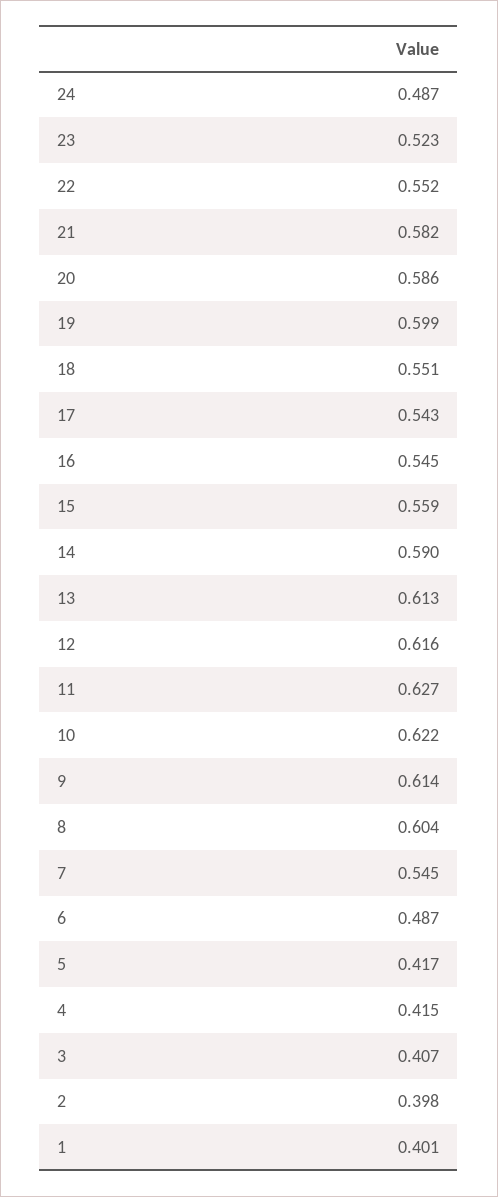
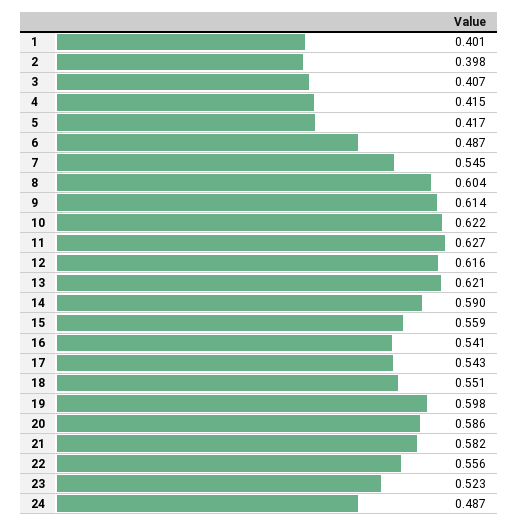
  {
    "24": 0.487,
    "23": 0.523,
-   "22": 0.552,
+   "22": 0.556,
    "21": 0.582,
    "20": 0.586,
-   "19": 0.599,
+   "19": 0.598,
    "18": 0.551,
    "17": 0.543,
-   "16": 0.545,
+   "16": 0.541,
    "15": 0.559,
    "14": 0.59,
-   "13": 0.613,
+   "13": 0.621,
    "12": 0.616,
    "11": 0.627,
    "10": 0.622,
    "9": 0.614,
    "8": 0.604,
    "7": 0.545,
    "6": 0.487,
    "5": 0.417,
    "4": 0.415,
    "3": 0.407,
    "2": 0.398,
    "1": 0.401
  }

